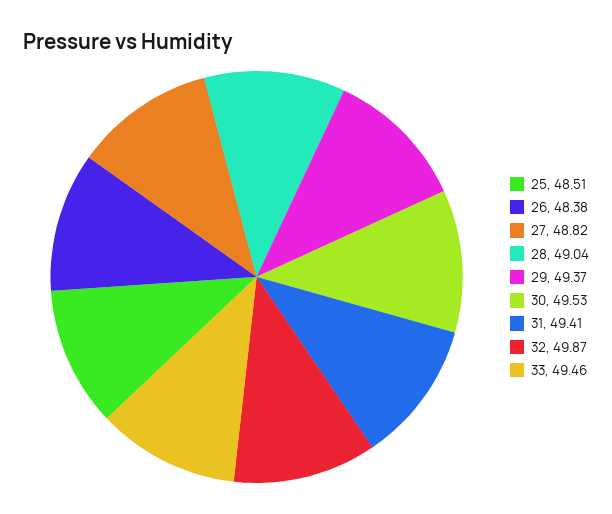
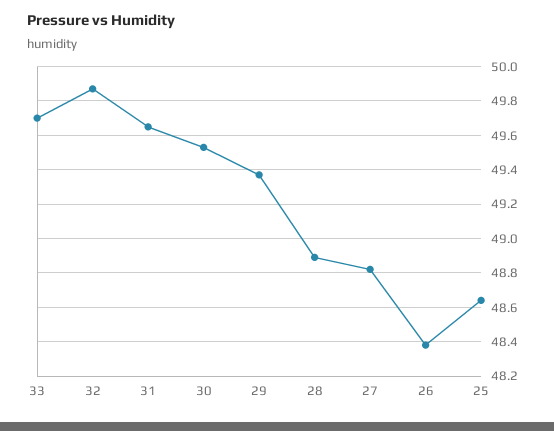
  {
-   "25": 48.51,
+   "25": 48.65,
    "26": 48.38,
    "27": 48.82,
-   "28": 49.04,
+   "28": 48.9,
    "29": 49.37,
    "30": 49.53,
-   "31": 49.41,
+   "31": 49.65,
    "32": 49.87,
-   "33": 49.46
+   "33": 49.7
  }

